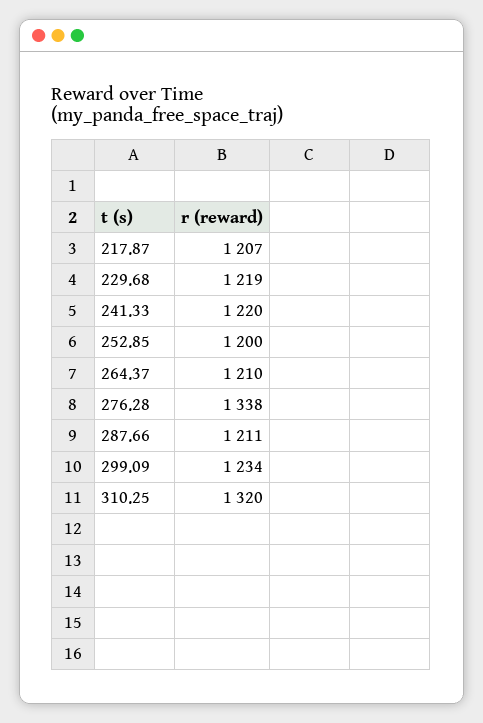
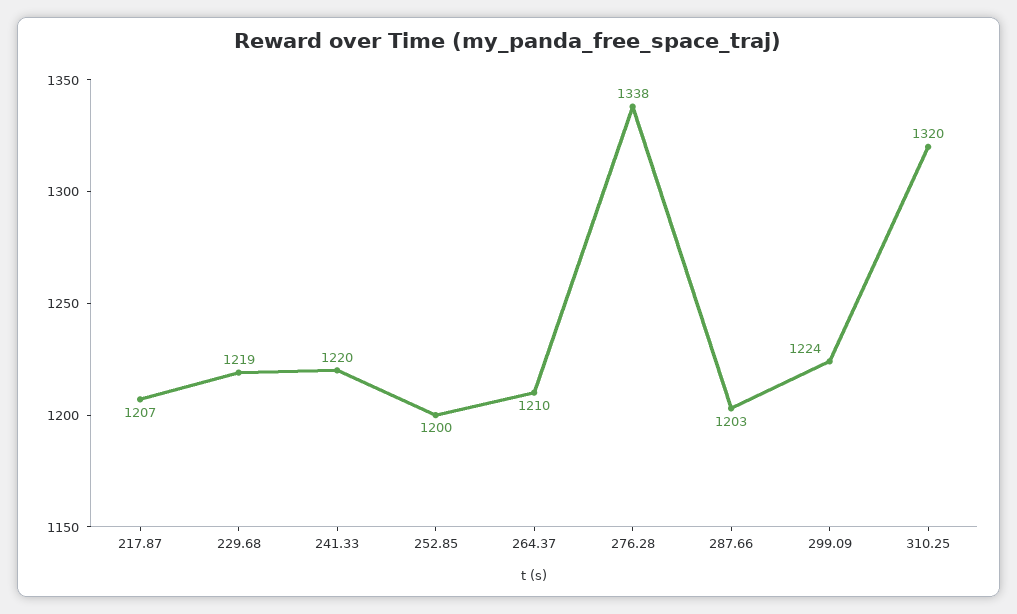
  {
    "217.87": 1207,
    "229.68": 1219,
    "241.33": 1220,
    "252.85": 1200,
    "264.37": 1210,
    "276.28": 1338,
-   "287.66": 1211,
+   "287.66": 1203,
-   "299.09": 1234,
+   "299.09": 1224,
    "310.25": 1320
  }

